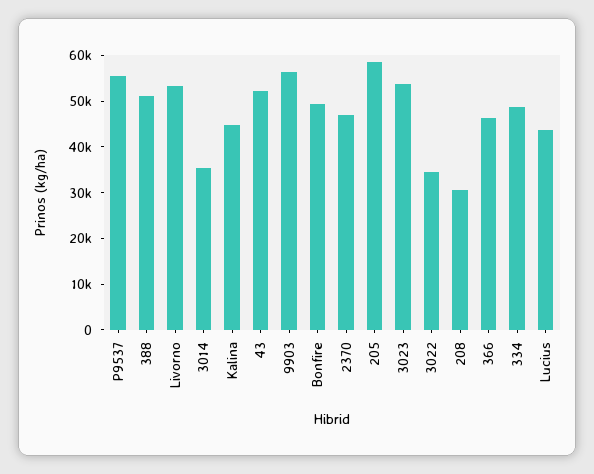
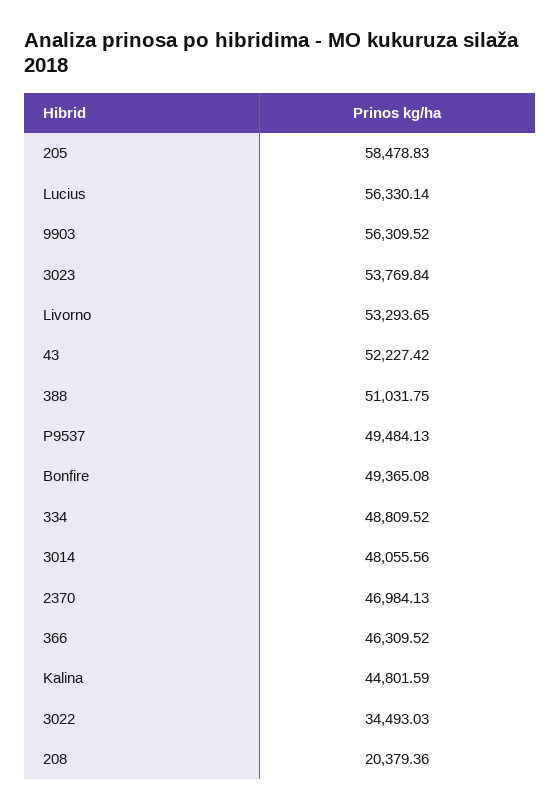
  {
-   "P9537": 56000,
+   "P9537": 49484.13,
    "388": 51031.75,
    "Livorno": 53293.65,
-   "3014": 36000,
+   "3014": 48055.56,
    "Kalina": 44801.59,
    "43": 52227.42,
    "9903": 56309.52,
    "Bonfire": 49365.08,
    "2370": 46984.13,
    "205": 58478.83,
    "3023": 53769.84,
    "3022": 34493.03,
-   "208": 30000,
+   "208": 20379.36,
    "366": 46309.52,
    "334": 48809.52,
-   "Lucius": 44000
+   "Lucius": 56330.14
  }

